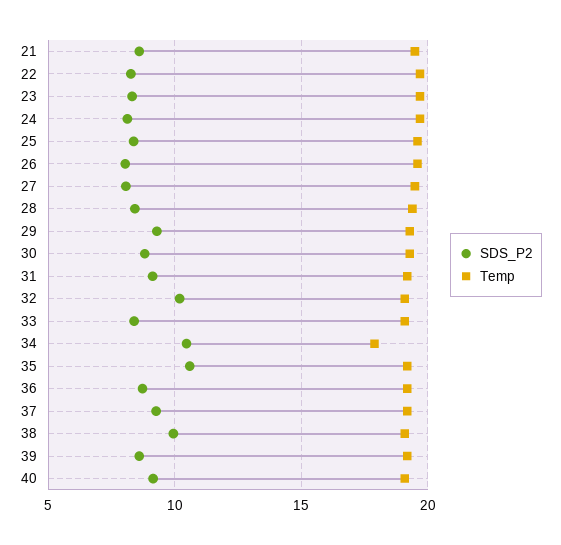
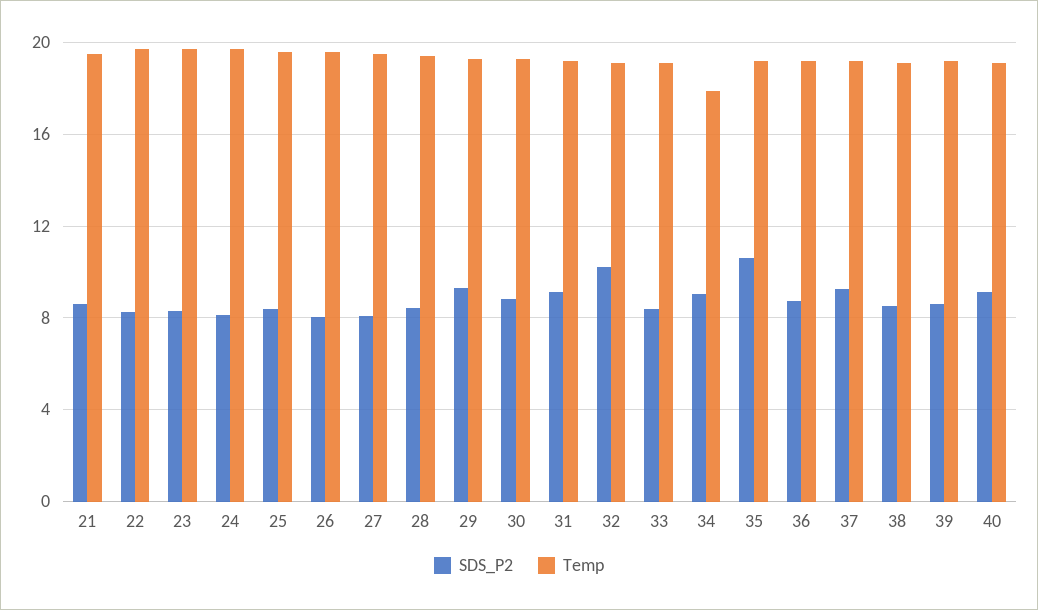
  {
    "SDS_P2": {
      "21": 8.5,
      "22": 8.5,
      "23": 8.5,
      "24": 8,
      "25": 8.5,
      "26": 8,
      "27": 8,
      "28": 8.5,
      "29": 9.5,
      "30": 9,
      "31": 9,
      "32": 10,
      "33": 8.5,
-     "34": 10.5,
+     "34": 9,
      "35": 10.5,
      "36": 8.5,
      "37": 9.5,
-     "38": 10,
+     "38": 8.5,
      "39": 8.5,
      "40": 9
    },
    "Temp": {
      "21": 19.5,
      "22": 19.5,
      "23": 19.5,
      "24": 19.5,
      "25": 19.5,
      "26": 19.5,
      "27": 19.5,
      "28": 19.5,
      "29": 19.5,
      "30": 19.5,
      "31": 19,
      "32": 19,
      "33": 19,
      "34": 18,
      "35": 19,
      "36": 19,
      "37": 19,
      "38": 19,
      "39": 19,
      "40": 19
    }
  }

